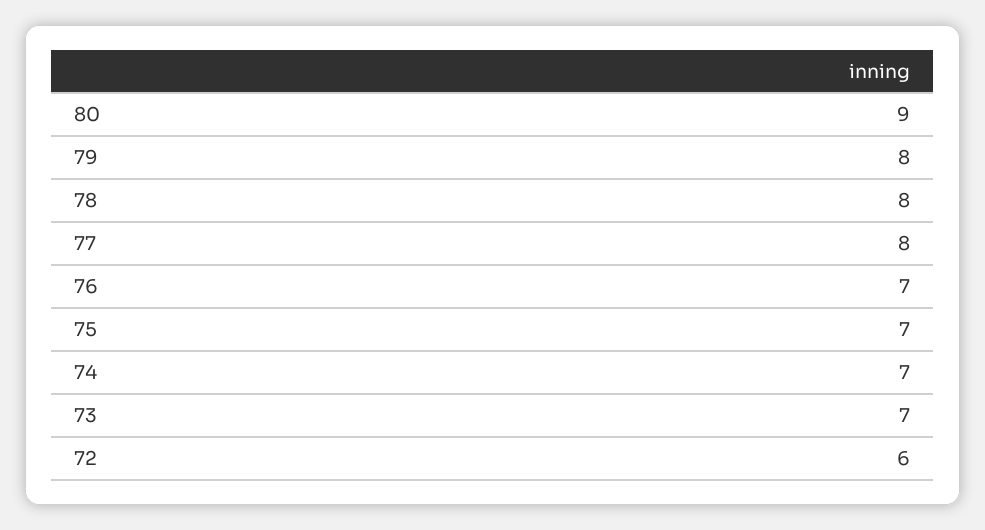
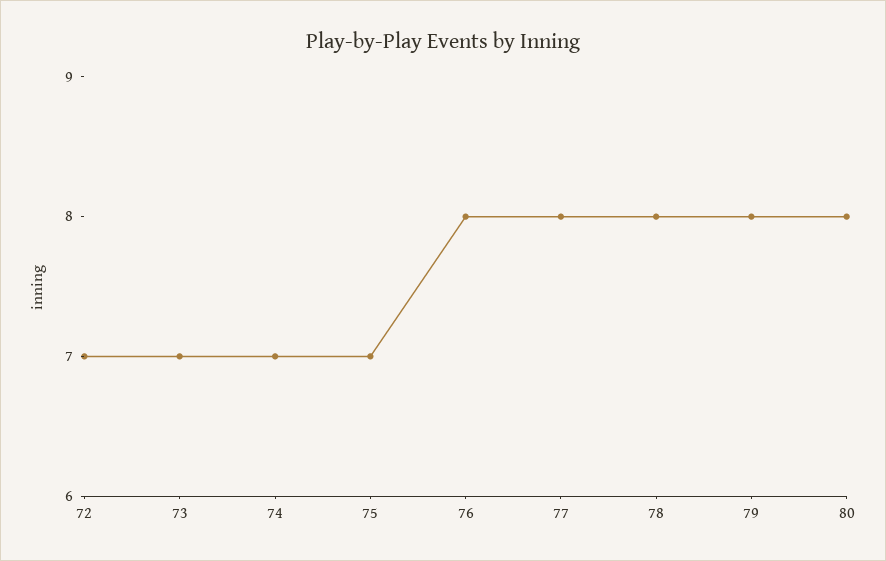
  {
-   "80": 9,
+   "80": 8,
    "79": 8,
    "78": 8,
    "77": 8,
-   "76": 7,
+   "76": 8,
    "75": 7,
    "74": 7,
    "73": 7,
-   "72": 6
+   "72": 7
  }

